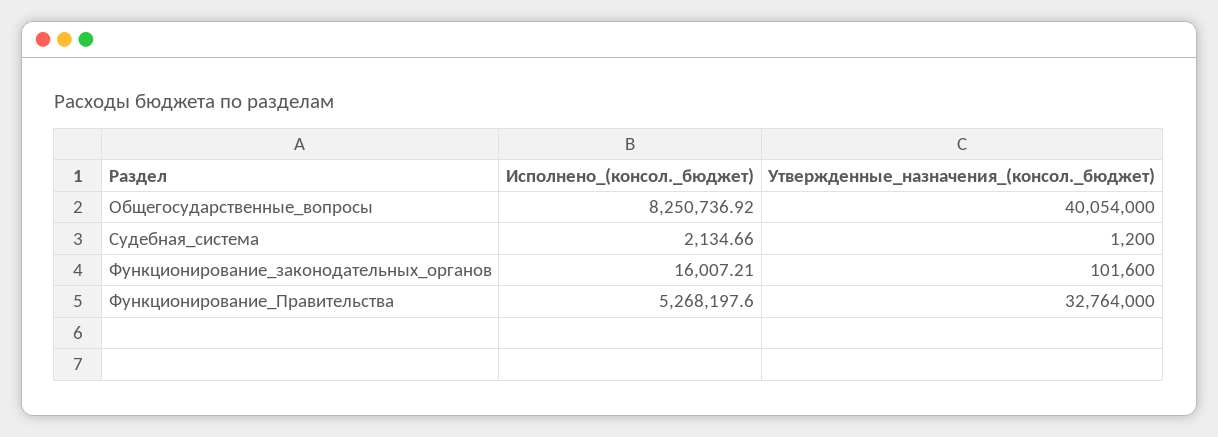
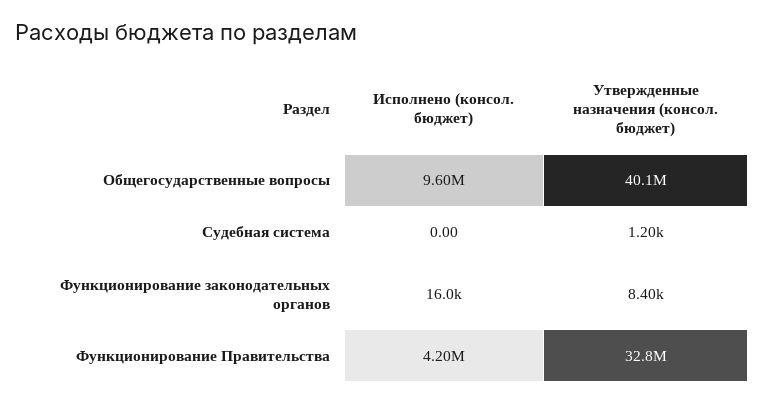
  {
    "Исполнено_(консол._бюджет)": {
-     "Общегосударственные_вопросы": 8250736.92,
+     "Общегосударственные_вопросы": 9600000,
-     "Судебная_система": 2134.66,
+     "Судебная_система": 0,
      "Функционирование_законодательных_органов": 16007.21,
-     "Функционирование_Правительства": 5268197.6
+     "Функционирование_Правительства": 4200000
    },
    "Утвержденные_назначения_(консол._бюджет)": {
      "Общегосударственные_вопросы": 40054000,
      "Судебная_система": 1200,
-     "Функционирование_законодательных_органов": 101600,
+     "Функционирование_законодательных_органов": 8400,
      "Функционирование_Правительства": 32764000
    }
  }

